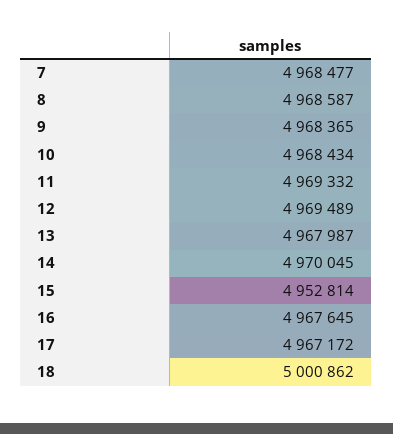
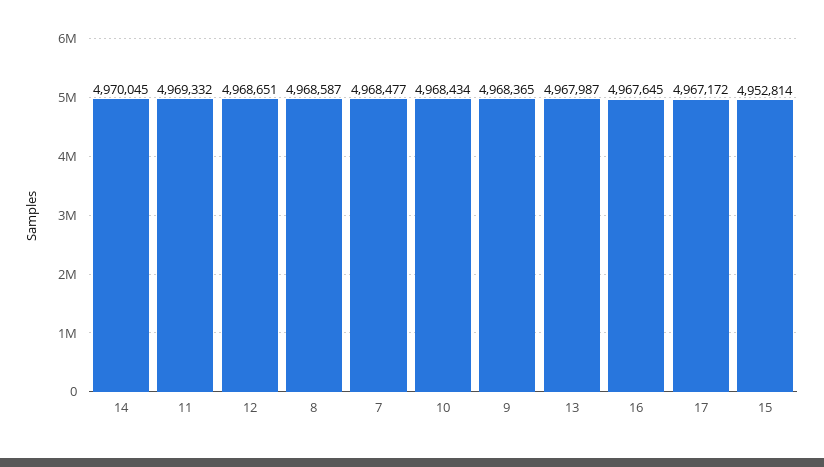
  {
    "7": 4968477,
    "8": 4968587,
    "9": 4968365,
    "10": 4968434,
    "11": 4969332,
-   "12": 4969489,
+   "12": 4968651,
    "13": 4967987,
    "14": 4970045,
    "15": 4952814,
    "16": 4967645,
-   "17": 4967172,
+   "17": 4967172
-   "18": 5000862
  }

